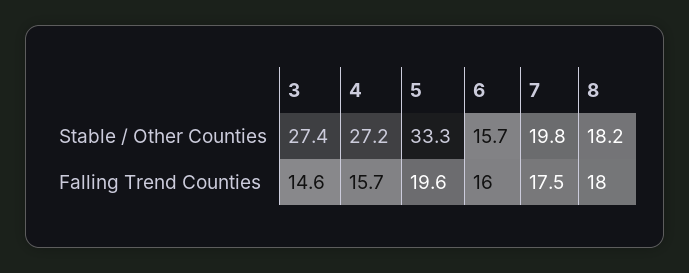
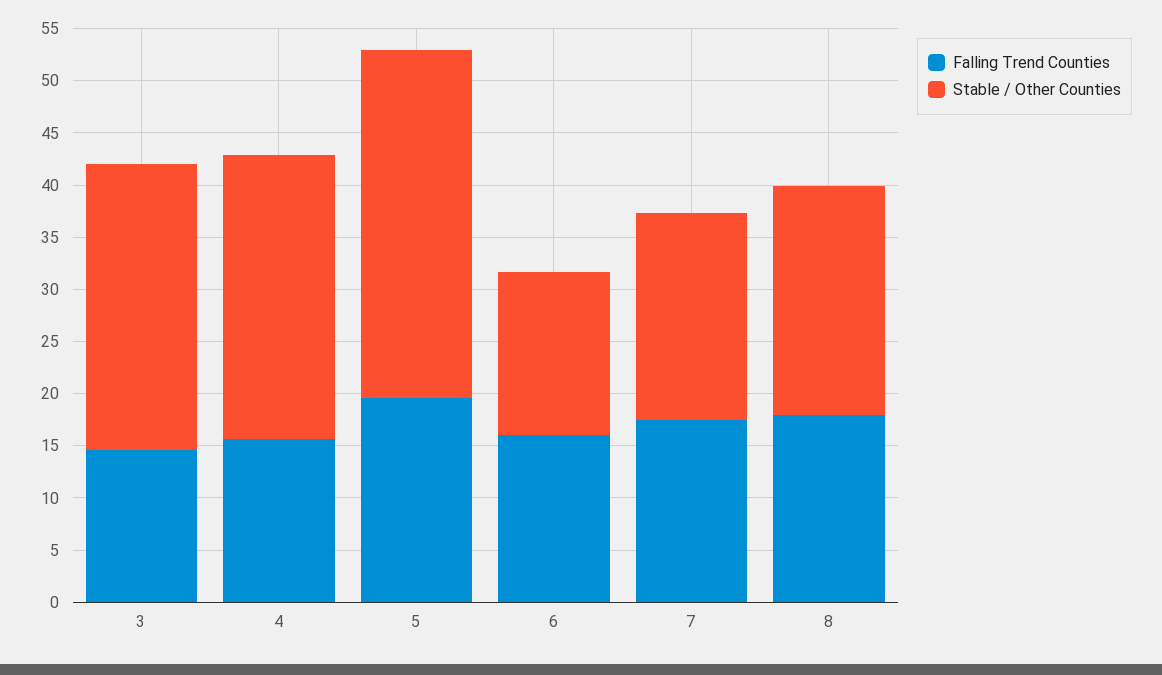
  {
    "Stable / Other Counties": {
      "3": 27.4,
      "4": 27.2,
      "5": 33.3,
      "6": 15.7,
      "7": 19.8,
-     "8": 18.2
+     "8": 22
    },
    "Falling Trend Counties": {
      "3": 14.6,
      "4": 15.7,
      "5": 19.6,
      "6": 16,
      "7": 17.5,
      "8": 18
    }
  }

